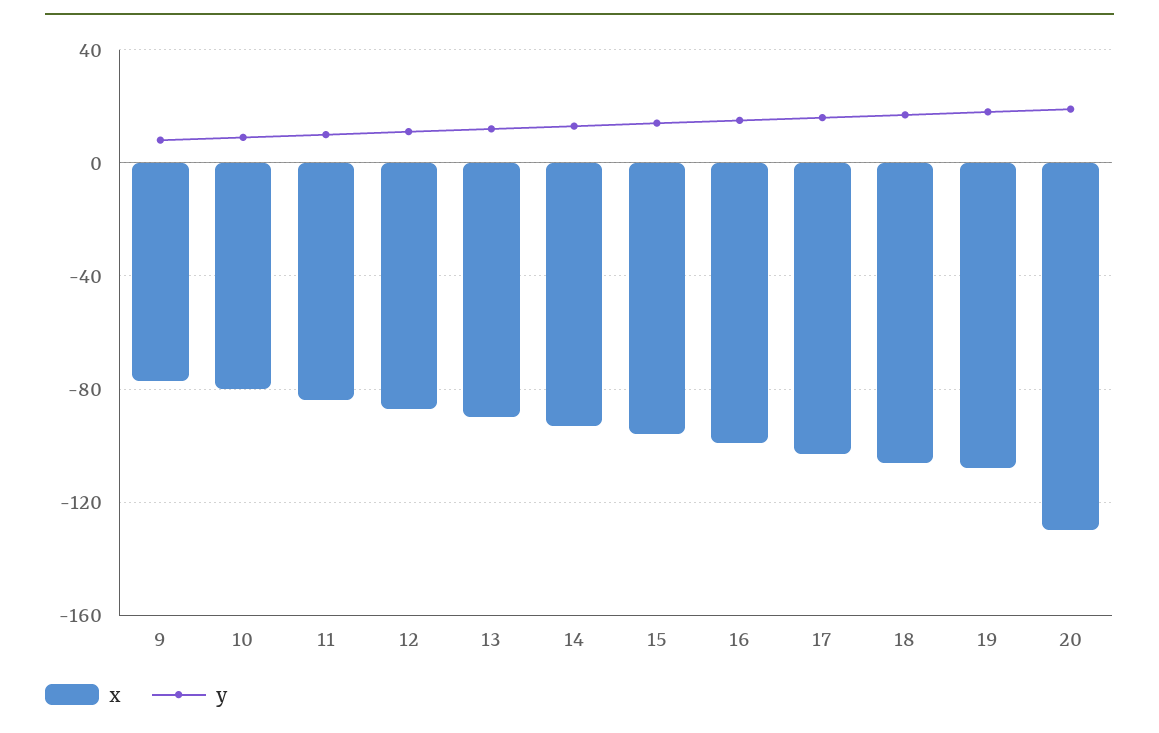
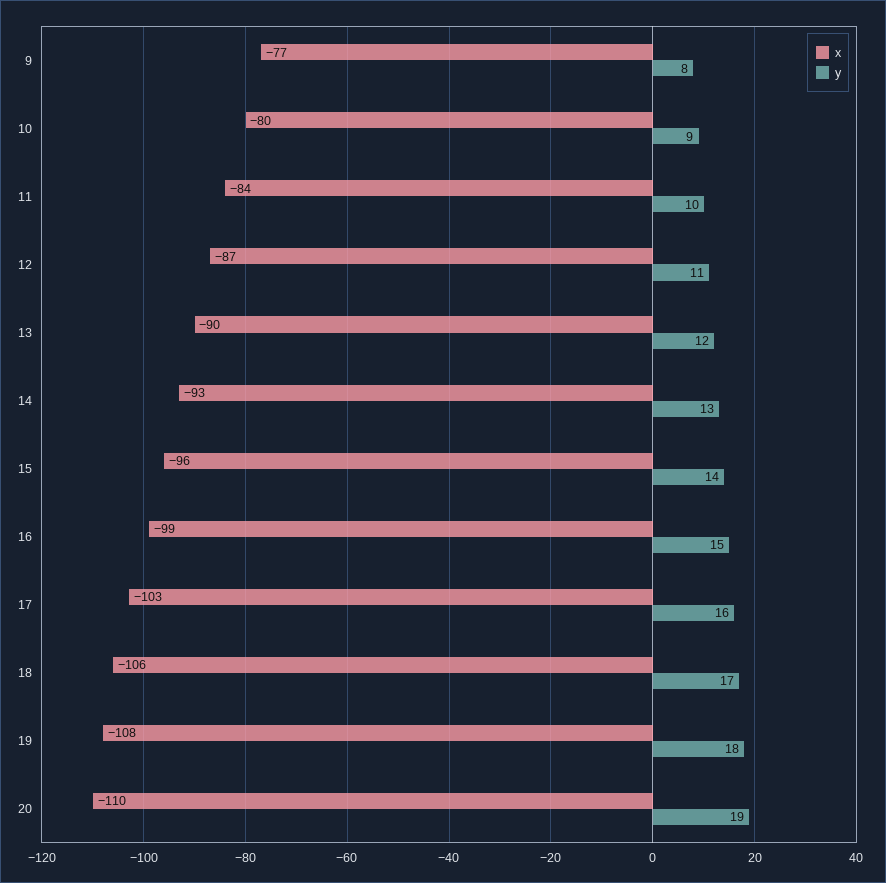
  {
    "x": {
      "9": -77,
      "10": -80,
      "11": -84,
      "12": -87,
      "13": -90,
      "14": -93,
      "15": -96,
      "16": -99,
      "17": -103,
      "18": -106,
      "19": -108,
-     "20": -130
+     "20": -110
    },
    "y": {
      "9": 8,
      "10": 9,
      "11": 10,
      "12": 11,
      "13": 12,
      "14": 13,
      "15": 14,
      "16": 15,
      "17": 16,
      "18": 17,
      "19": 18,
      "20": 19
    }
  }

